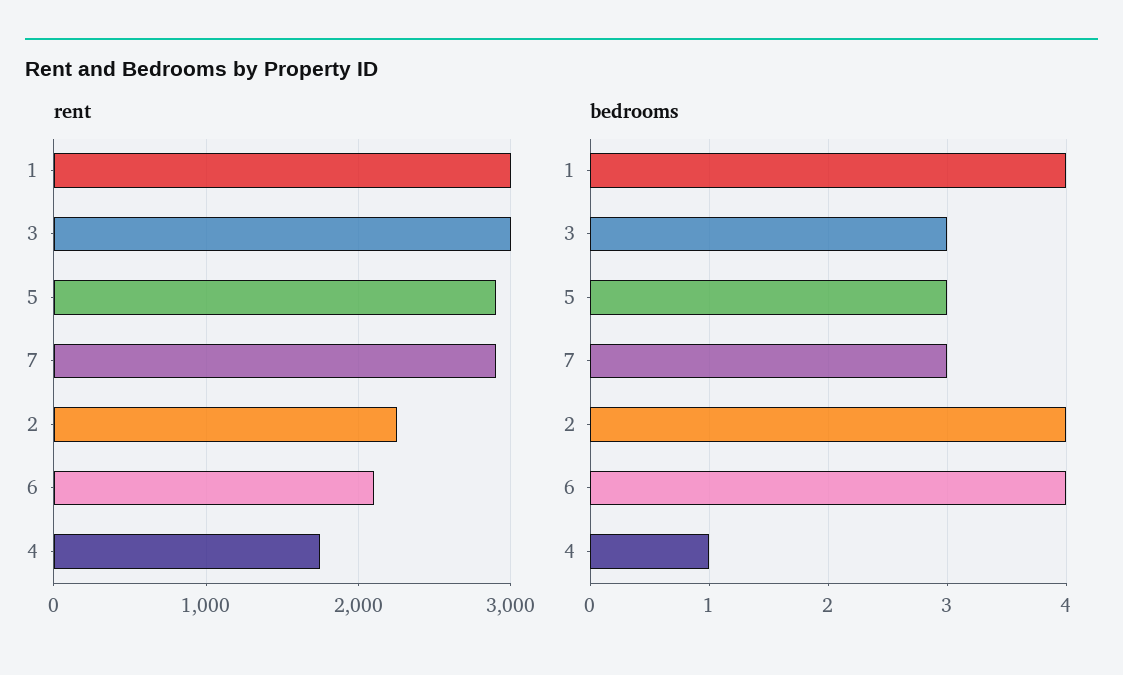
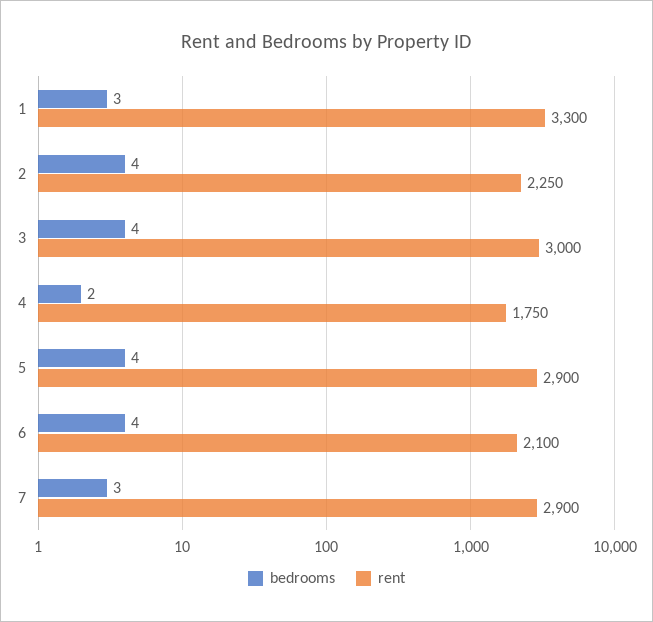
  {
    "rent": {
-     "1": 3000,
+     "1": 3300,
      "3": 3000,
      "5": 2900,
      "7": 2900,
      "2": 2250,
      "6": 2100,
      "4": 1750
    },
    "bedrooms": {
-     "1": 4,
+     "1": 3,
-     "3": 3,
+     "3": 4,
-     "5": 3,
+     "5": 4,
      "7": 3,
      "2": 4,
      "6": 4,
-     "4": 1
+     "4": 2
    }
  }

